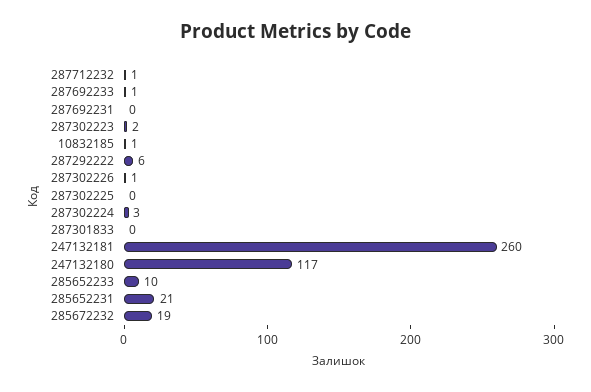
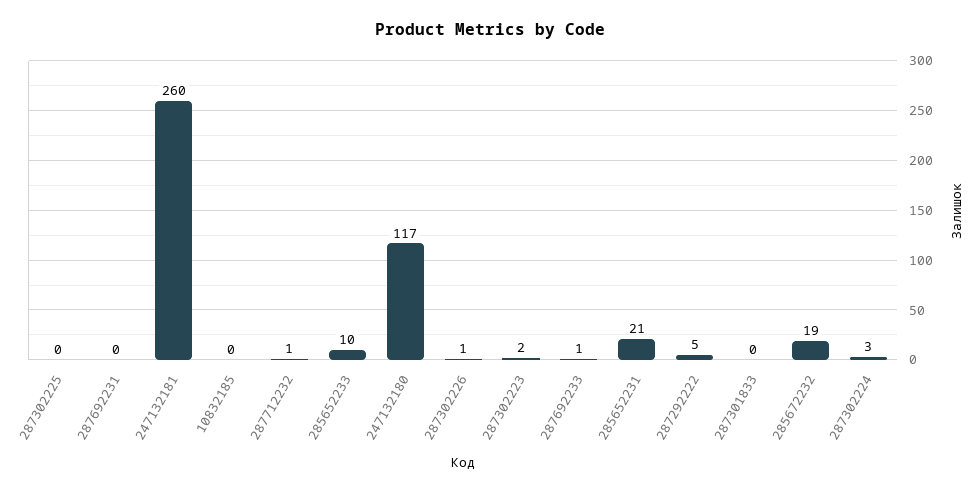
  {
    "287712232": 1,
    "287692233": 1,
    "287692231": 0,
    "287302223": 2,
-   "10832185": 1,
+   "10832185": 0,
-   "287292222": 6,
+   "287292222": 5,
    "287302226": 1,
    "287302225": 0,
    "287302224": 3,
    "287301833": 0,
    "247132181": 260,
    "247132180": 117,
    "285652233": 10,
    "285652231": 21,
    "285672232": 19
  }

